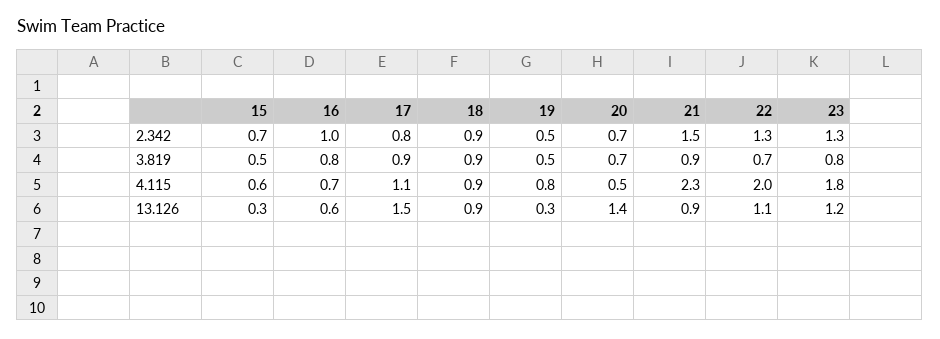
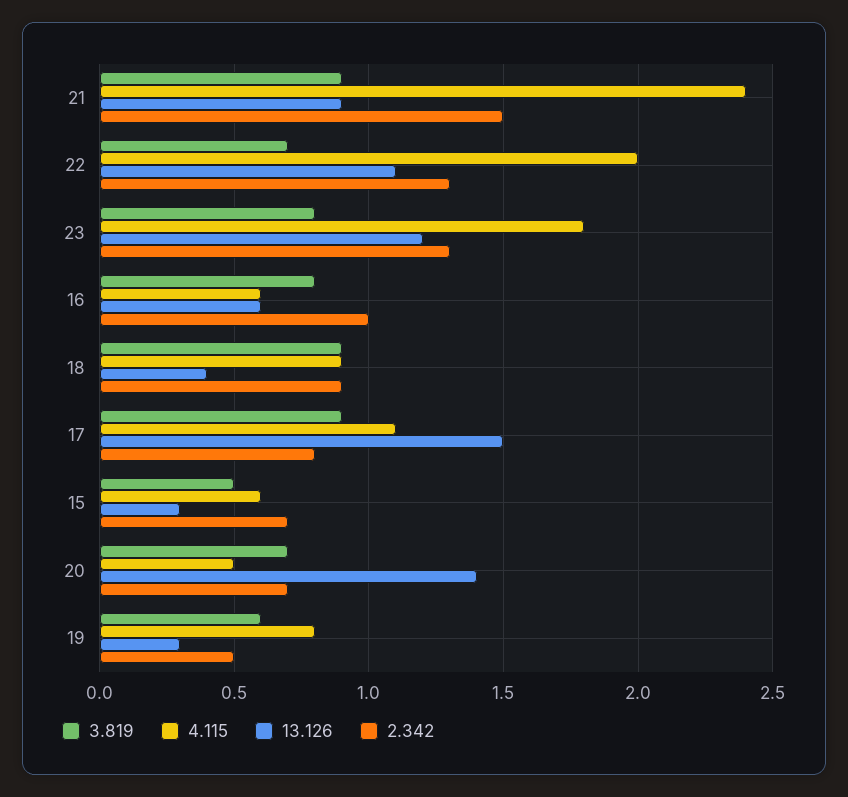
  {
    "2.342": {
      "15": 0.7,
      "16": 1,
      "17": 0.8,
      "18": 0.9,
      "19": 0.5,
      "20": 0.7,
      "21": 1.5,
      "22": 1.3,
      "23": 1.3
    },
    "3.819": {
      "15": 0.5,
      "16": 0.8,
      "17": 0.9,
      "18": 0.9,
-     "19": 0.5,
+     "19": 0.6,
      "20": 0.7,
      "21": 0.9,
      "22": 0.7,
      "23": 0.8
    },
    "4.115": {
      "15": 0.6,
-     "16": 0.7,
+     "16": 0.6,
      "17": 1.1,
      "18": 0.9,
      "19": 0.8,
      "20": 0.5,
-     "21": 2.3,
+     "21": 2.4,
      "22": 2,
      "23": 1.8
    },
    "13.126": {
      "15": 0.3,
      "16": 0.6,
      "17": 1.5,
-     "18": 0.9,
+     "18": 0.4,
      "19": 0.3,
      "20": 1.4,
      "21": 0.9,
      "22": 1.1,
      "23": 1.2
    }
  }

